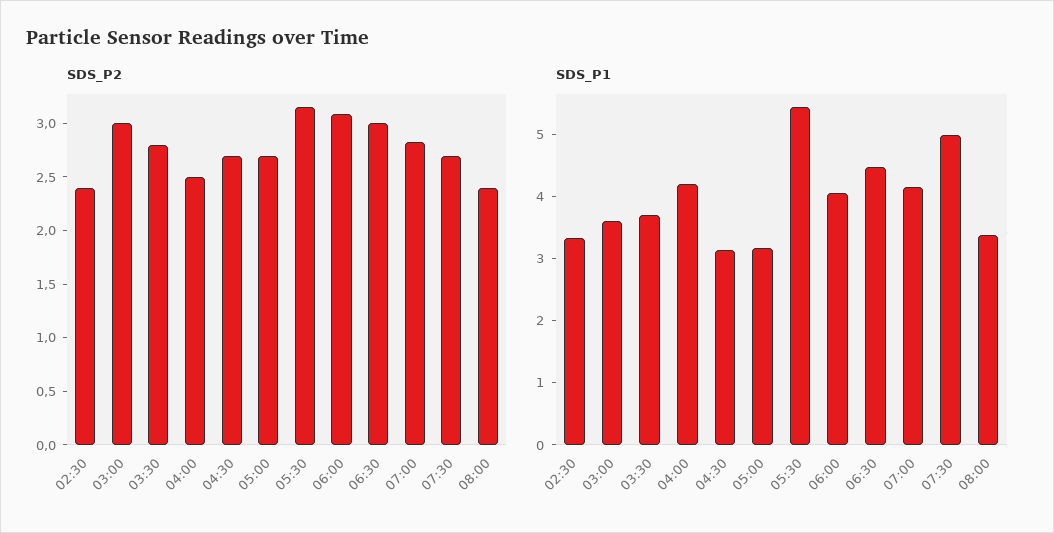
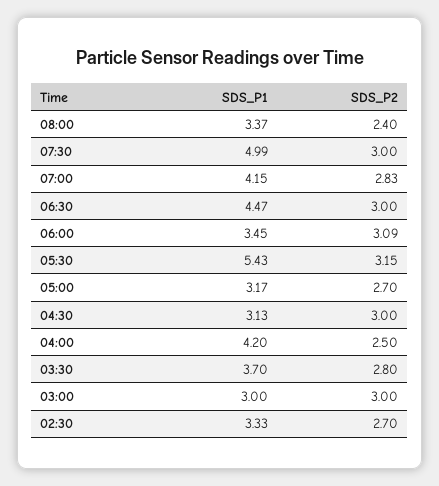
  {
    "SDS_P2": {
-     "02:30": 2.4,
+     "02:30": 2.7,
      "03:00": 3,
      "03:30": 2.8,
      "04:00": 2.5,
-     "04:30": 2.7,
+     "04:30": 3,
      "05:00": 2.7,
      "05:30": 3.15,
      "06:00": 3.09,
      "06:30": 3,
      "07:00": 2.83,
-     "07:30": 2.7,
+     "07:30": 3,
      "08:00": 2.4
    },
    "SDS_P1": {
      "02:30": 3.33,
-     "03:00": 3.6,
+     "03:00": 3,
      "03:30": 3.7,
      "04:00": 4.2,
      "04:30": 3.13,
      "05:00": 3.17,
      "05:30": 5.43,
-     "06:00": 4,
+     "06:00": 3.45,
      "06:30": 4.47,
      "07:00": 4.15,
      "07:30": 4.99,
      "08:00": 3.37
    }
  }

